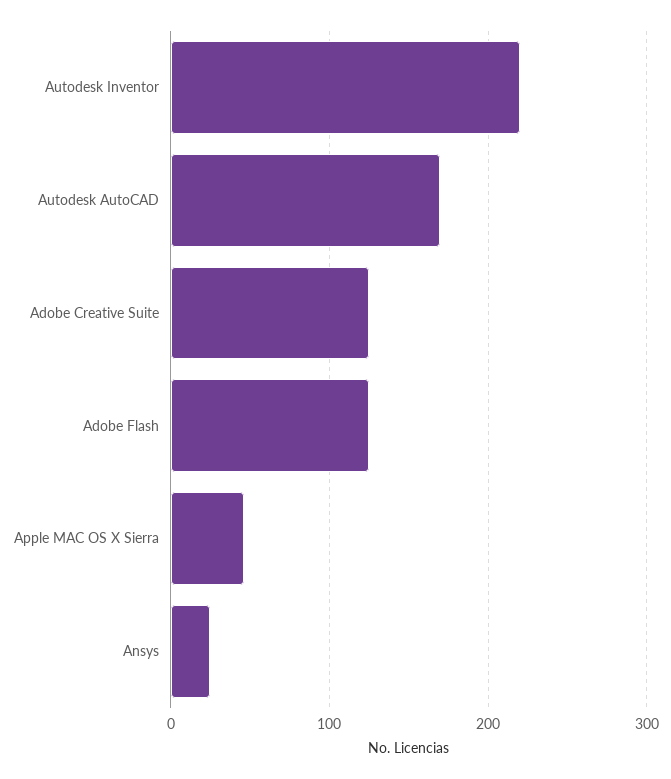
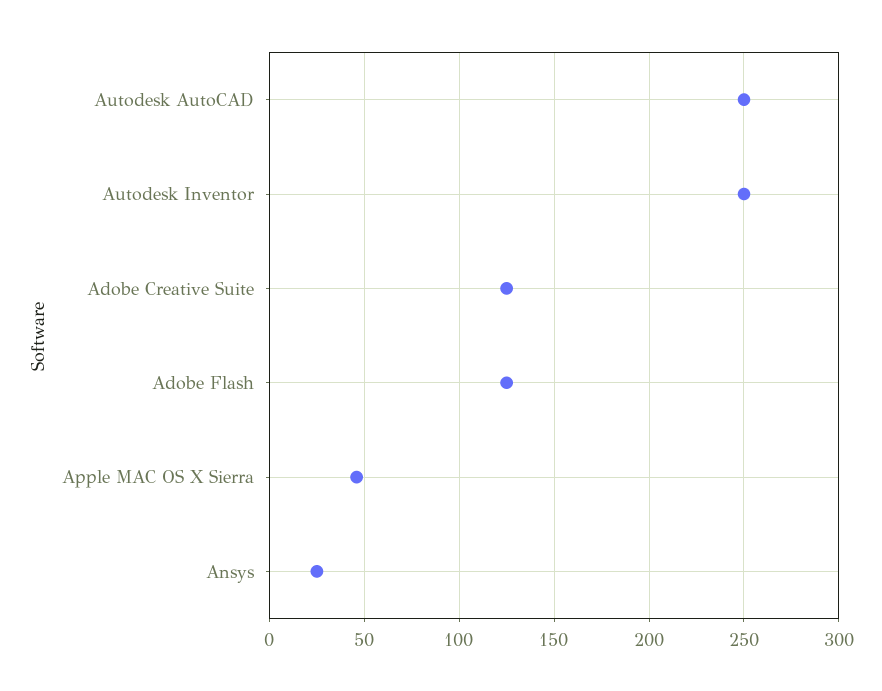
  {
-   "Autodesk Inventor": 220,
+   "Autodesk Inventor": 250,
-   "Autodesk AutoCAD": 170,
+   "Autodesk AutoCAD": 250,
    "Adobe Creative Suite": 125,
    "Adobe Flash": 125,
    "Apple MAC OS X Sierra": 45,
    "Ansys": 25
  }

